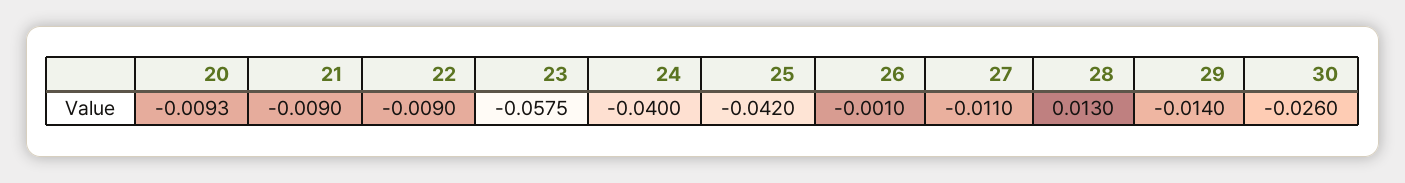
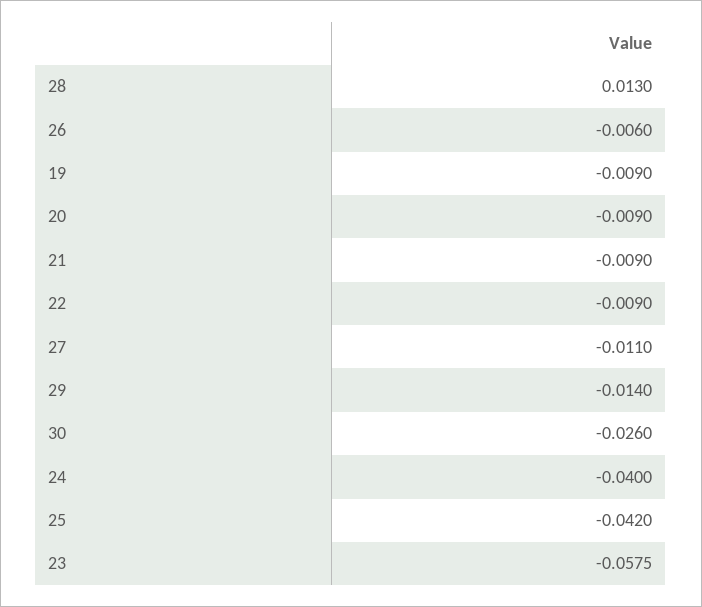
  {
-   "20": -0.0093,
+   "20": -0.009,
    "21": -0.009,
    "22": -0.009,
    "23": -0.0575,
    "24": -0.04,
    "25": -0.042,
-   "26": -0.001,
+   "26": -0.006,
    "27": -0.011,
    "28": 0.013,
    "29": -0.014,
-   "30": -0.026
+   "30": -0.026,
+   "19": -0.009
  }

